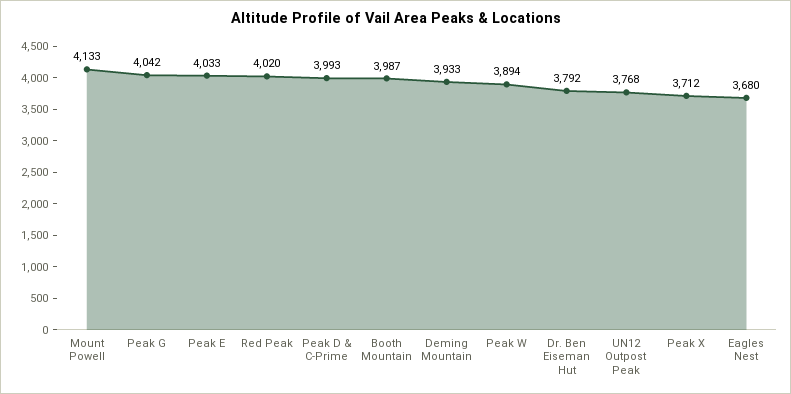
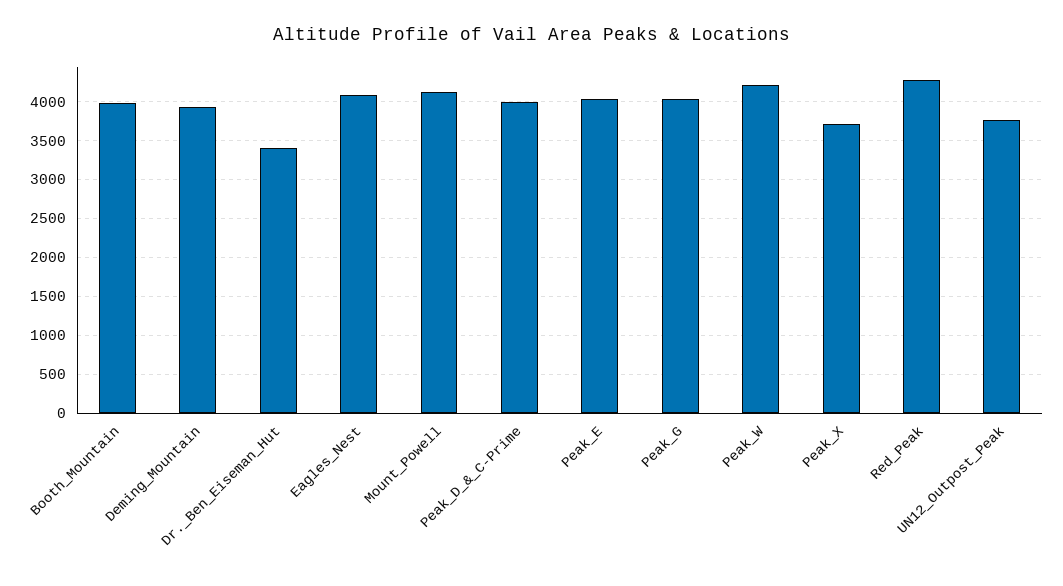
  {
    "Mount Powell": 4133,
    "Peak G": 4042,
    "Peak E": 4033,
-   "Red Peak": 4020,
+   "Red Peak": 4300,
    "Peak D & C-Prime": 3993,
    "Booth Mountain": 3987,
    "Deming Mountain": 3933,
-   "Peak W": 3894,
+   "Peak W": 4200,
-   "Dr. Ben Eiseman Hut": 3792,
+   "Dr. Ben Eiseman Hut": 3400,
    "UN12 Outpost Peak": 3768,
    "Peak X": 3712,
-   "Eagles Nest": 3680
+   "Eagles Nest": 4100
  }

